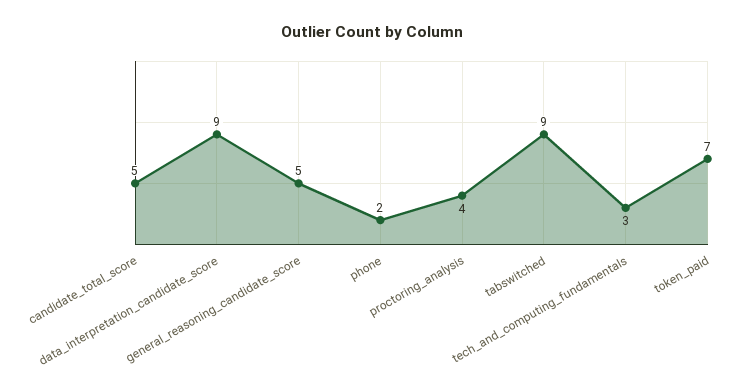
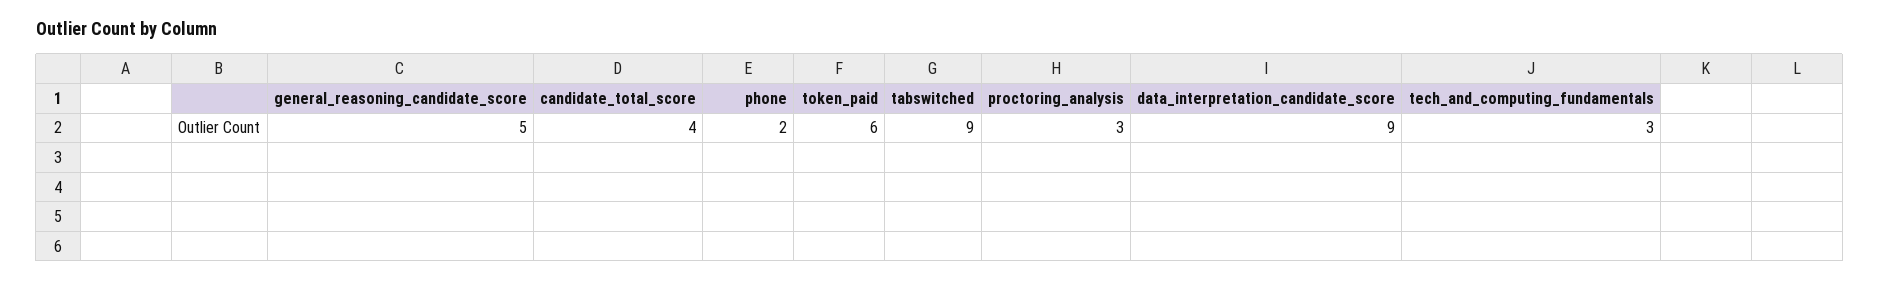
  {
-   "candidate_total_score": 5,
+   "candidate_total_score": 4,
    "data_interpretation_candidate_score": 9,
    "general_reasoning_candidate_score": 5,
    "phone": 2,
-   "proctoring_analysis": 4,
+   "proctoring_analysis": 3,
    "tabswitched": 9,
    "tech_and_computing_fundamentals": 3,
-   "token_paid": 7
+   "token_paid": 6
  }

